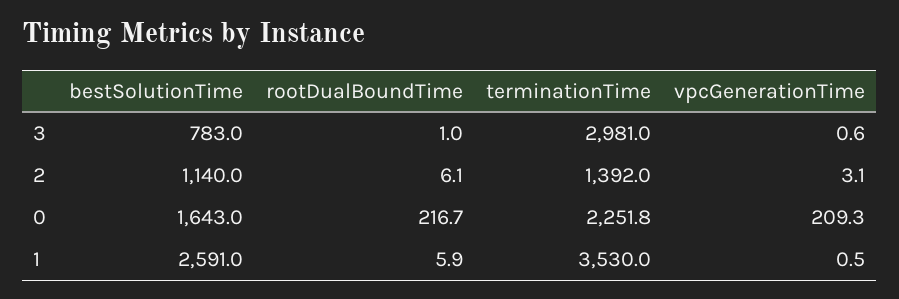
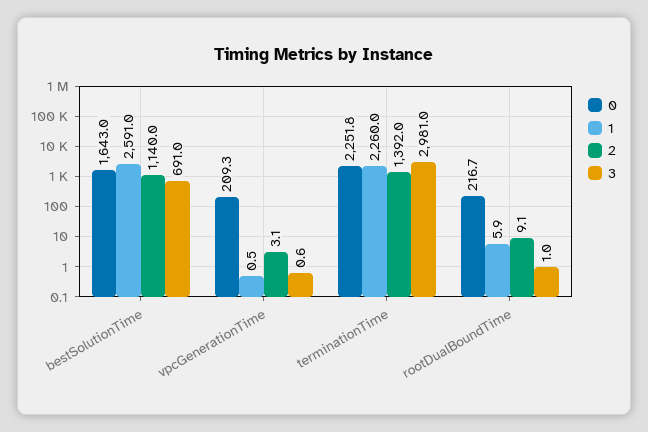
  {
    "3": {
-     "bestSolutionTime": 783,
+     "bestSolutionTime": 691,
      "rootDualBoundTime": 1,
      "terminationTime": 2981,
      "vpcGenerationTime": 0.6
    },
    "2": {
      "bestSolutionTime": 1140,
-     "rootDualBoundTime": 6.1,
+     "rootDualBoundTime": 9.1,
      "terminationTime": 1392,
      "vpcGenerationTime": 3.1
    },
    "0": {
      "bestSolutionTime": 1643,
      "rootDualBoundTime": 216.7,
      "terminationTime": 2251.8,
      "vpcGenerationTime": 209.3
    },
    "1": {
      "bestSolutionTime": 2591,
      "rootDualBoundTime": 5.9,
-     "terminationTime": 3530,
+     "terminationTime": 2260,
      "vpcGenerationTime": 0.5
    }
  }

